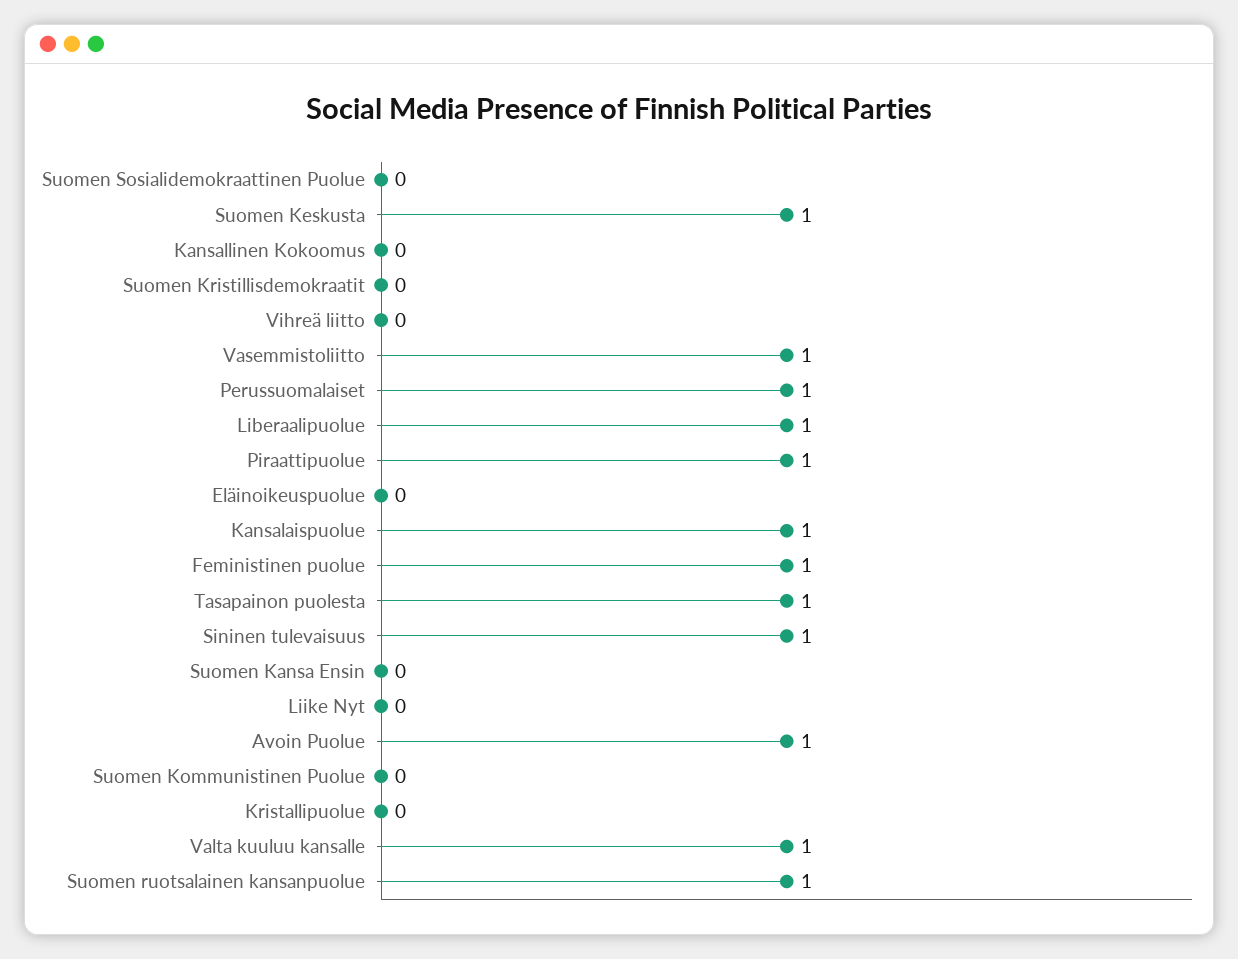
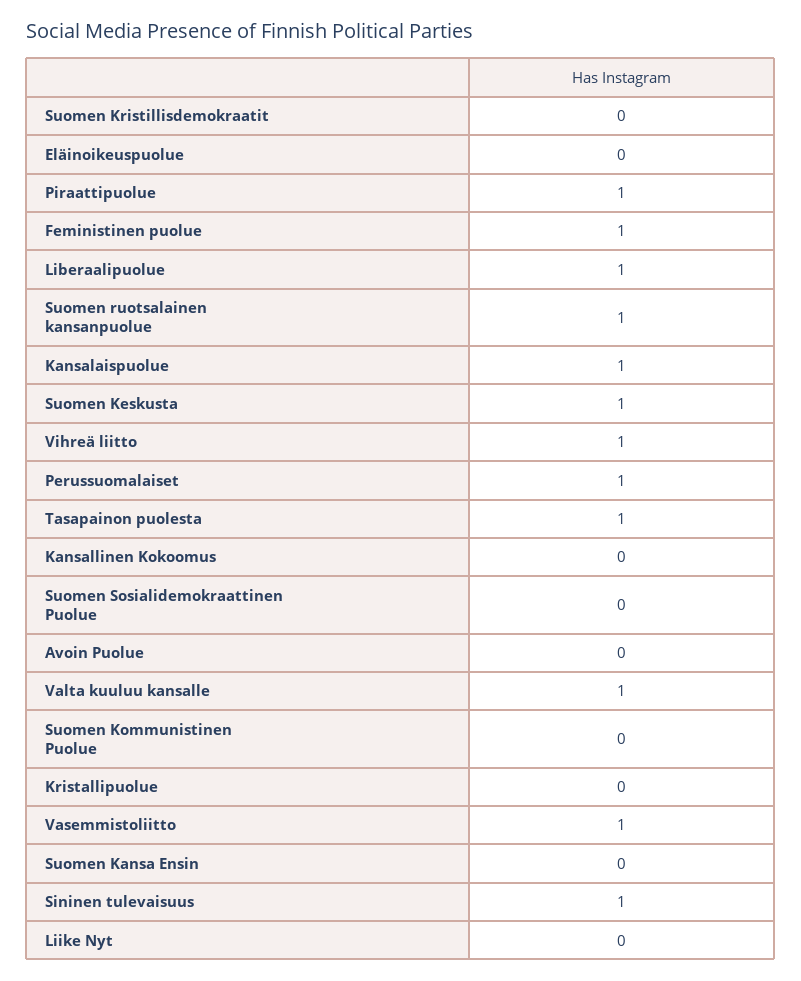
  {
    "Suomen Sosialidemokraattinen Puolue": 0,
    "Suomen Keskusta": 1,
    "Kansallinen Kokoomus": 0,
    "Suomen Kristillisdemokraatit": 0,
-   "Vihreä liitto": 0,
+   "Vihreä liitto": 1,
    "Vasemmistoliitto": 1,
    "Perussuomalaiset": 1,
    "Liberaalipuolue": 1,
    "Piraattipuolue": 1,
    "Eläinoikeuspuolue": 0,
    "Kansalaispuolue": 1,
    "Feministinen puolue": 1,
    "Tasapainon puolesta": 1,
    "Sininen tulevaisuus": 1,
    "Suomen Kansa Ensin": 0,
    "Liike Nyt": 0,
-   "Avoin Puolue": 1,
+   "Avoin Puolue": 0,
    "Suomen Kommunistinen Puolue": 0,
    "Kristallipuolue": 0,
    "Valta kuuluu kansalle": 1,
    "Suomen ruotsalainen kansanpuolue": 1
  }

